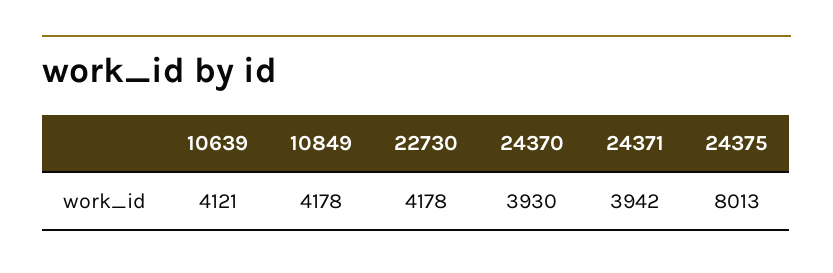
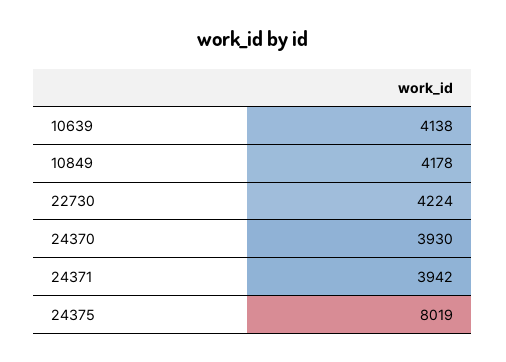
  {
-   "10639": 4121,
+   "10639": 4138,
    "10849": 4178,
-   "22730": 4178,
+   "22730": 4224,
    "24370": 3930,
    "24371": 3942,
-   "24375": 8013
+   "24375": 8019
  }

